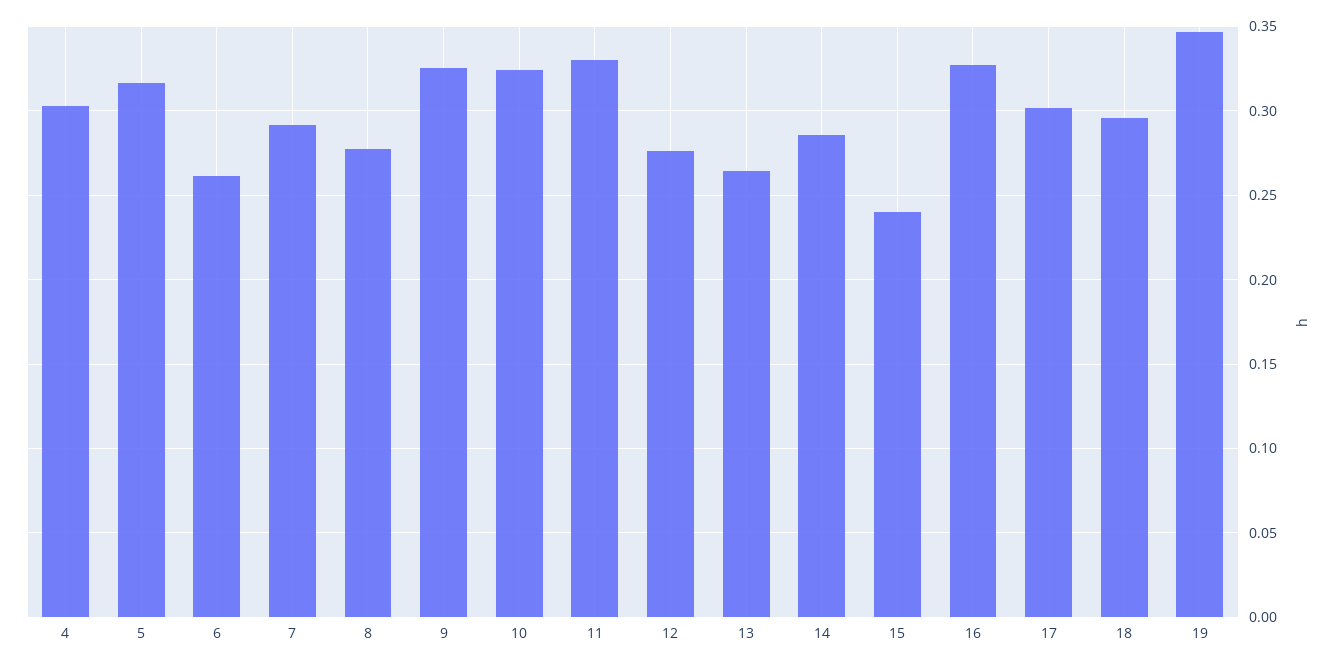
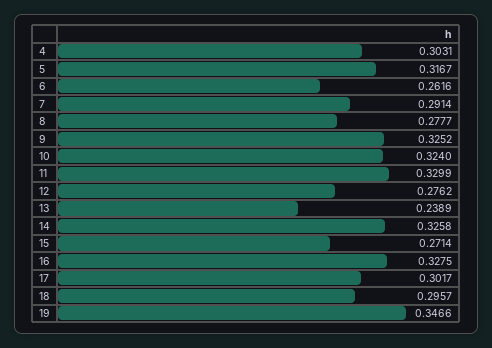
  {
    "4": 0.3031,
    "5": 0.3167,
    "6": 0.2616,
    "7": 0.2914,
    "8": 0.2777,
    "9": 0.3252,
    "10": 0.324,
    "11": 0.3299,
    "12": 0.2762,
-   "13": 0.265,
+   "13": 0.2389,
-   "14": 0.285,
+   "14": 0.3258,
-   "15": 0.24,
+   "15": 0.2714,
    "16": 0.3275,
    "17": 0.3017,
    "18": 0.2957,
    "19": 0.3466
  }

